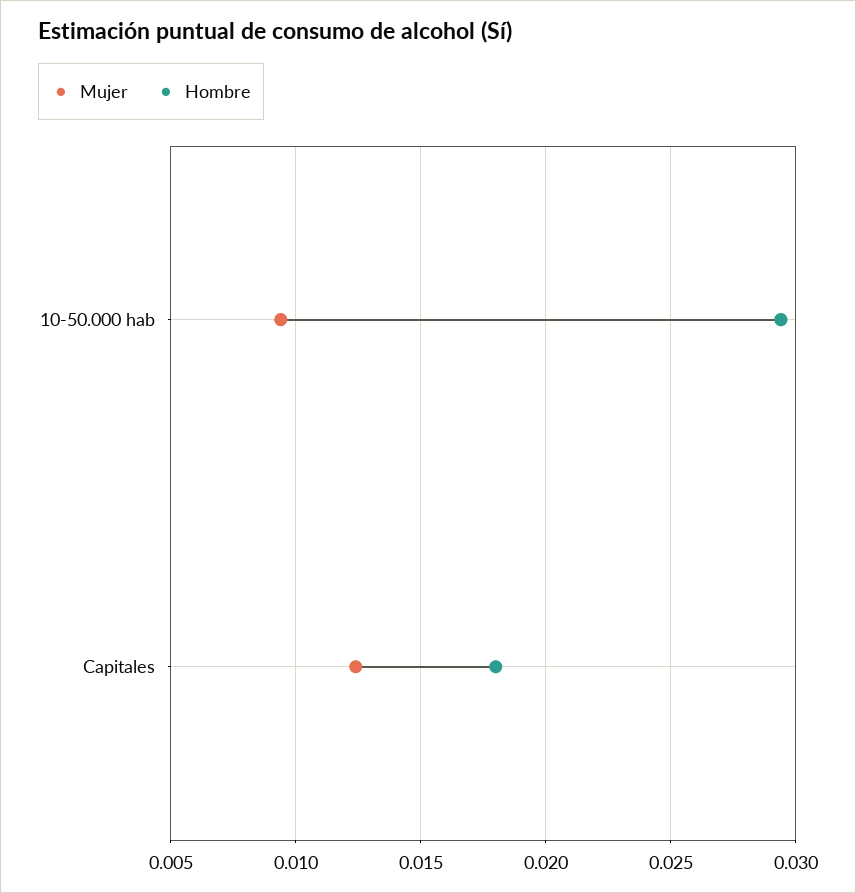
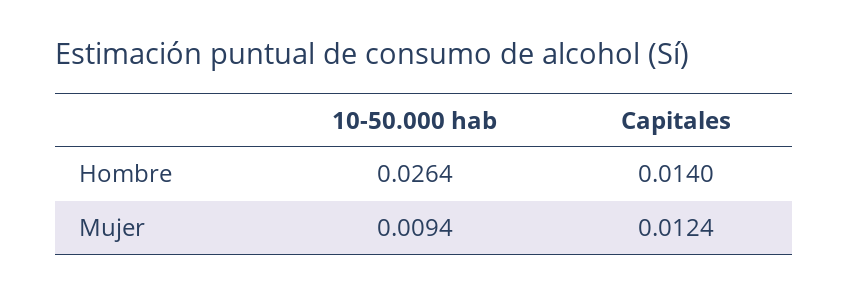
  {
    "Mujer": {
      "10-50.000 hab": 0.0094,
      "Capitales": 0.0124
    },
    "Hombre": {
-     "10-50.000 hab": 0.0295,
+     "10-50.000 hab": 0.0264,
-     "Capitales": 0.018
+     "Capitales": 0.014
    }
  }

